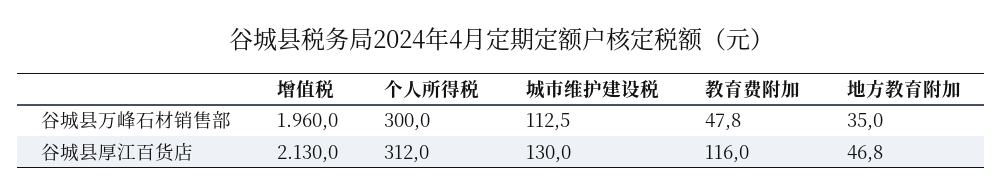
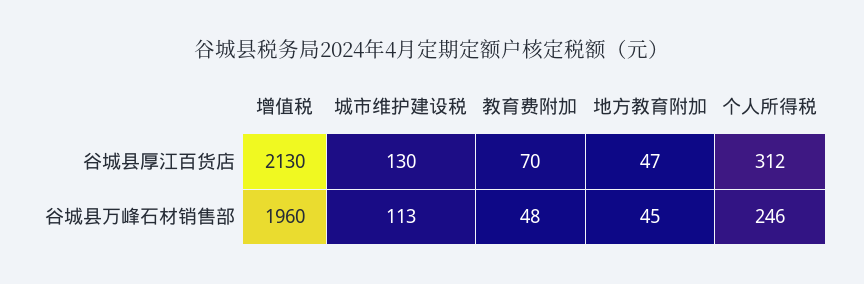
  {
    "增值税": {
      "谷城县万峰石材销售部": 1960,
      "谷城县厚江百货店": 2130
    },
    "个人所得税": {
-     "谷城县万峰石材销售部": 300,
+     "谷城县万峰石材销售部": 246,
      "谷城县厚江百货店": 312
    },
    "城市维护建设税": {
      "谷城县万峰石材销售部": 112.5,
      "谷城县厚江百货店": 130
    },
    "教育费附加": {
      "谷城县万峰石材销售部": 47.8,
-     "谷城县厚江百货店": 116
+     "谷城县厚江百货店": 70
    },
    "地方教育附加": {
-     "谷城县万峰石材销售部": 35,
+     "谷城县万峰石材销售部": 45,
      "谷城县厚江百货店": 46.8
    }
  }

